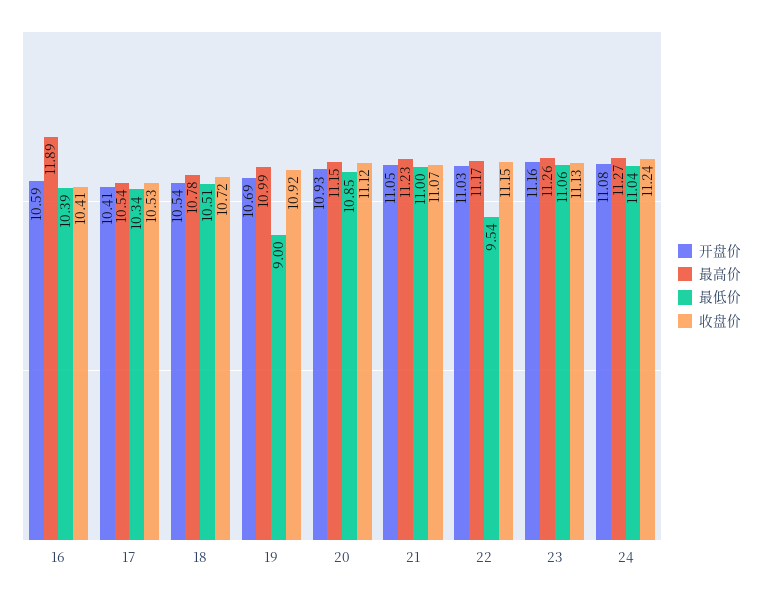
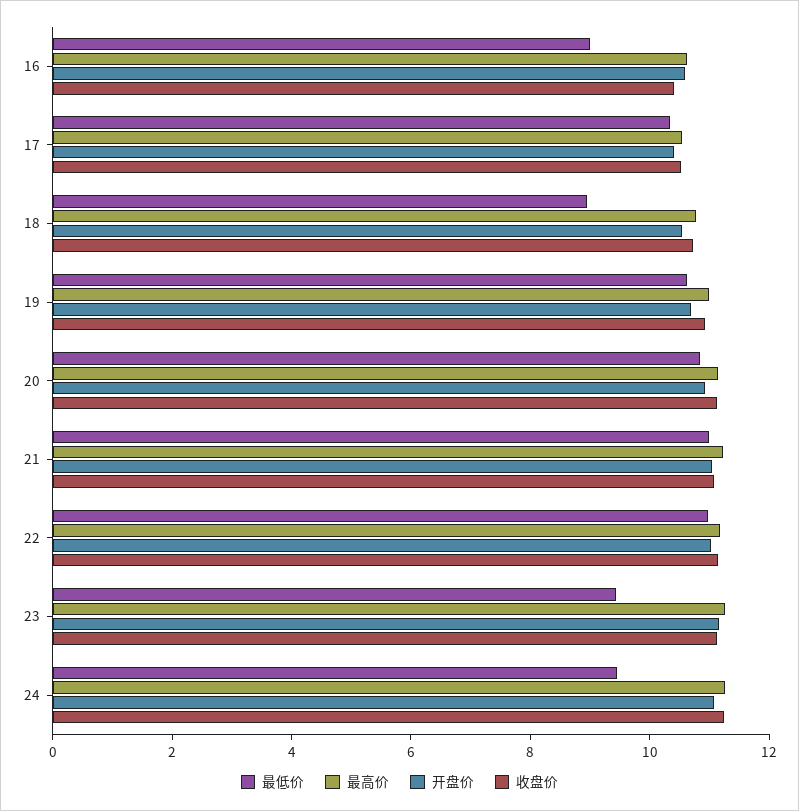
  {
    "开盘价": {
      "16": 10.59,
      "17": 10.41,
      "18": 10.54,
      "19": 10.69,
      "20": 10.93,
      "21": 11.05,
      "22": 11.03,
      "23": 11.16,
      "24": 11.08
    },
    "最高价": {
-     "16": 11.89,
+     "16": 10.5,
      "17": 10.54,
      "18": 10.78,
      "19": 10.99,
      "20": 11.15,
      "21": 11.23,
      "22": 11.17,
      "23": 11.26,
      "24": 11.27
    },
    "最低价": {
-     "16": 10.39,
+     "16": 9,
      "17": 10.34,
-     "18": 10.51,
+     "18": 9,
-     "19": 9,
+     "19": 10.5,
      "20": 10.85,
      "21": 11,
-     "22": 9.54,
+     "22": 11,
-     "23": 11.06,
+     "23": 9.5,
-     "24": 11.04
+     "24": 9.5
    },
    "收盘价": {
      "16": 10.41,
      "17": 10.53,
      "18": 10.72,
      "19": 10.92,
      "20": 11.12,
      "21": 11.07,
      "22": 11.15,
      "23": 11.13,
      "24": 11.24
    }
  }

